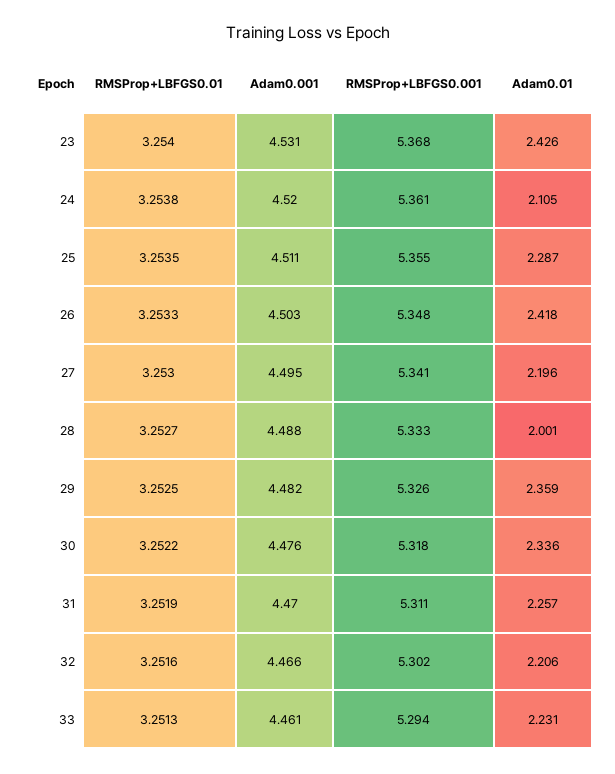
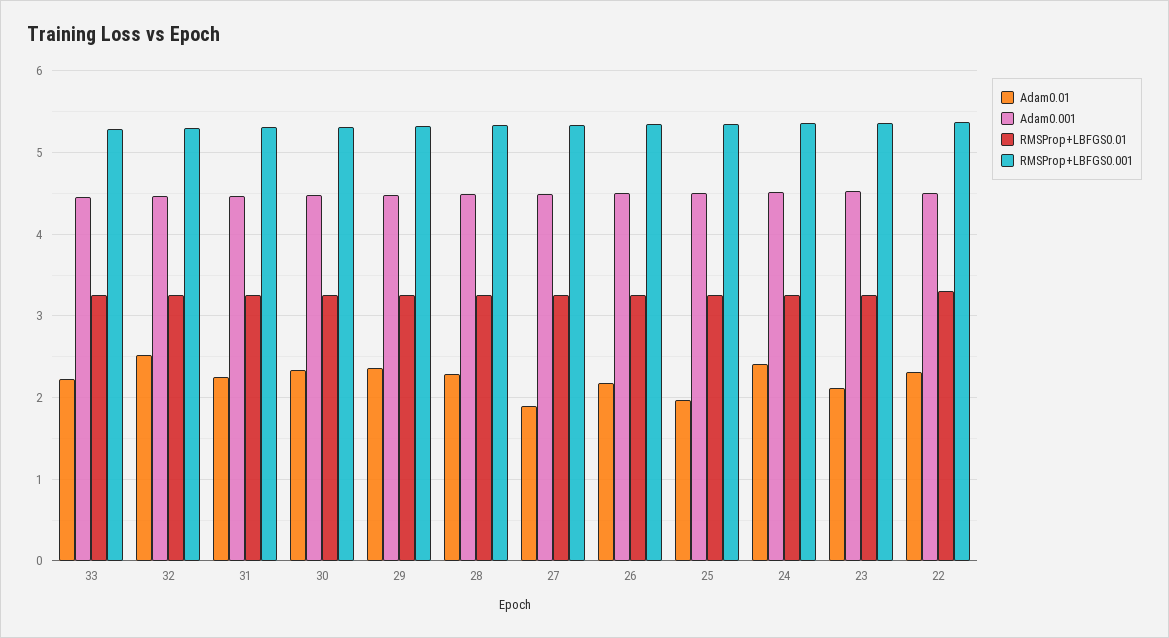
  {
    "RMSProp+LBFGS0.01": {
      "23": 3.254,
      "24": 3.2538,
      "25": 3.2535,
      "26": 3.2533,
      "27": 3.253,
      "28": 3.2527,
      "29": 3.2525,
      "30": 3.2522,
      "31": 3.2519,
      "32": 3.2516,
-     "33": 3.2513
+     "33": 3.2513,
+     "22": 3.3
    },
    "Adam0.001": {
      "23": 4.531,
      "24": 4.52,
      "25": 4.511,
      "26": 4.503,
      "27": 4.495,
      "28": 4.488,
      "29": 4.482,
      "30": 4.476,
      "31": 4.47,
      "32": 4.466,
-     "33": 4.461
+     "33": 4.461,
+     "22": 4.5
    },
    "RMSProp+LBFGS0.001": {
      "23": 5.368,
      "24": 5.361,
      "25": 5.355,
      "26": 5.348,
      "27": 5.341,
      "28": 5.333,
      "29": 5.326,
      "30": 5.318,
      "31": 5.311,
      "32": 5.302,
-     "33": 5.294
+     "33": 5.294,
+     "22": 5.4
    },
    "Adam0.01": {
-     "23": 2.426,
+     "23": 2.1,
-     "24": 2.105,
+     "24": 2.4,
-     "25": 2.287,
+     "25": 2,
-     "26": 2.418,
+     "26": 2.2,
-     "27": 2.196,
+     "27": 1.9,
-     "28": 2.001,
+     "28": 2.3,
      "29": 2.359,
      "30": 2.336,
      "31": 2.257,
-     "32": 2.206,
+     "32": 2.5,
-     "33": 2.231
+     "33": 2.231,
+     "22": 2.3
    }
  }

